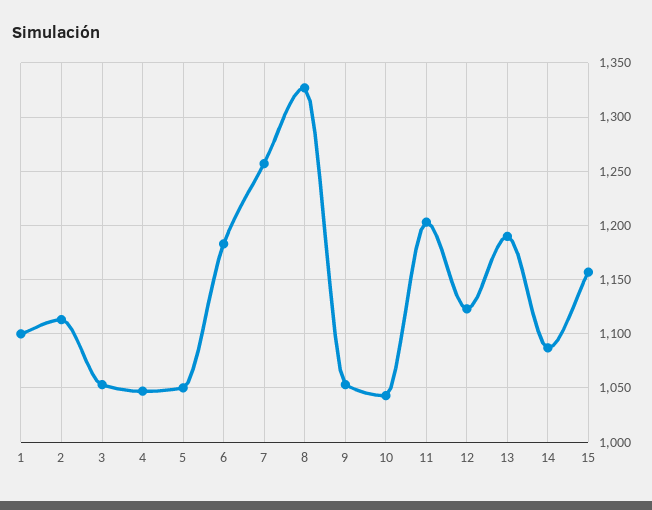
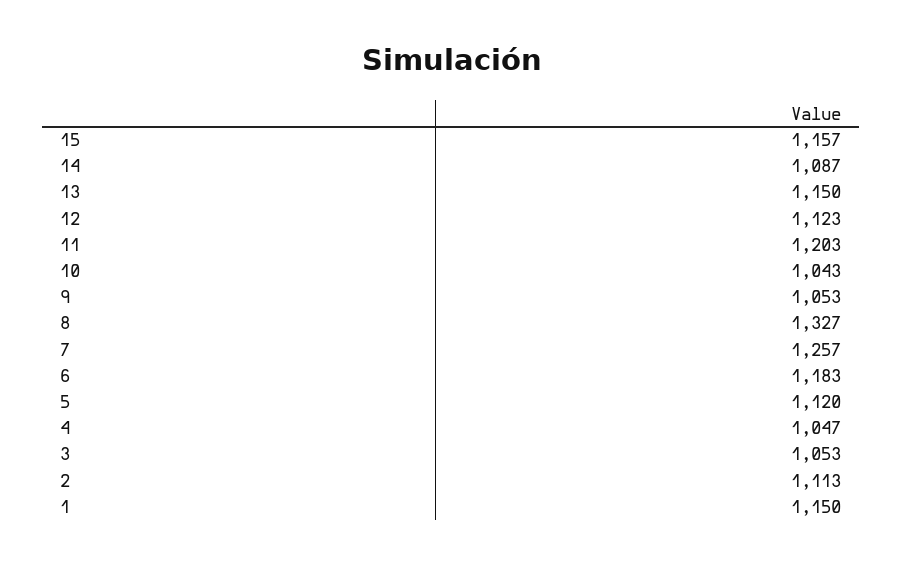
  {
-   "1": 1100,
+   "1": 1150,
    "2": 1113,
    "3": 1053,
    "4": 1047,
-   "5": 1050,
+   "5": 1120,
    "6": 1183,
    "7": 1257,
    "8": 1327,
    "9": 1053,
    "10": 1043,
    "11": 1203,
    "12": 1123,
-   "13": 1190,
+   "13": 1150,
    "14": 1087,
    "15": 1157
  }

